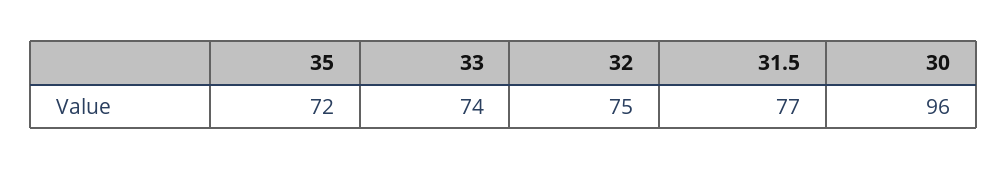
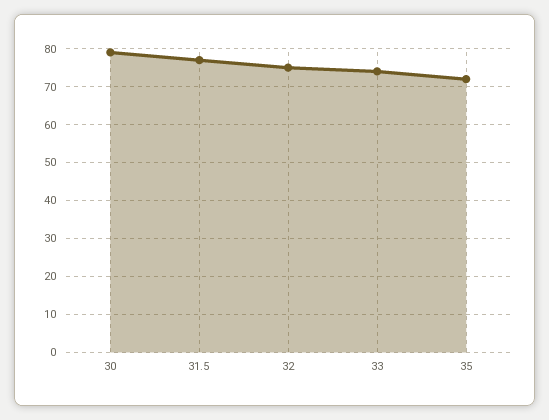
  {
    "35": 72,
    "33": 74,
    "32": 75,
    "31.5": 77,
-   "30": 96
+   "30": 80
  }

